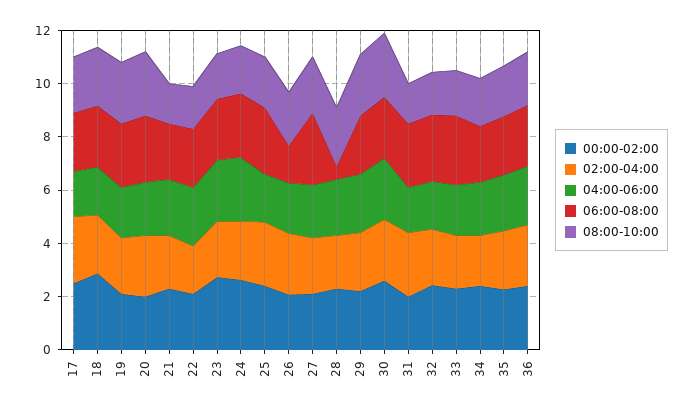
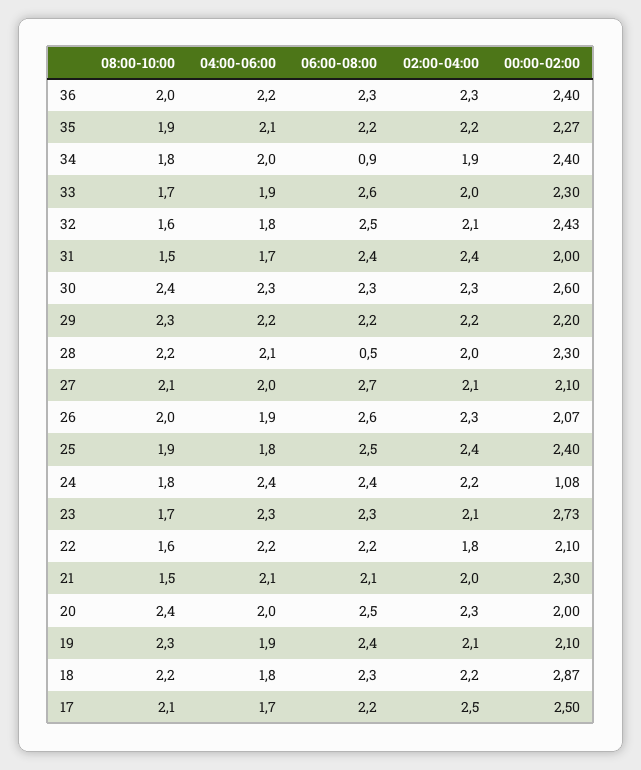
  {
    "00:00-02:00": {
      "17": 2.5,
      "18": 2.87,
      "19": 2.1,
      "20": 2,
      "21": 2.3,
      "22": 2.1,
      "23": 2.73,
-     "24": 2.5,
+     "24": 1.08,
      "25": 2.4,
      "26": 2.07,
      "27": 2.1,
      "28": 2.3,
      "29": 2.2,
      "30": 2.6,
      "31": 2,
      "32": 2.43,
      "33": 2.3,
      "34": 2.4,
      "35": 2.27,
      "36": 2.4
    },
    "02:00-04:00": {
      "17": 2.5,
      "18": 2.2,
      "19": 2.1,
      "20": 2.3,
      "21": 2,
      "22": 1.8,
      "23": 2.1,
      "24": 2.2,
      "25": 2.4,
      "26": 2.3,
      "27": 2.1,
      "28": 2,
      "29": 2.2,
      "30": 2.3,
      "31": 2.4,
      "32": 2.1,
      "33": 2,
      "34": 1.9,
      "35": 2.2,
      "36": 2.3
    },
    "04:00-06:00": {
      "17": 1.7,
      "18": 1.8,
      "19": 1.9,
      "20": 2,
      "21": 2.1,
      "22": 2.2,
      "23": 2.3,
      "24": 2.4,
      "25": 1.8,
      "26": 1.9,
      "27": 2,
      "28": 2.1,
      "29": 2.2,
      "30": 2.3,
      "31": 1.7,
      "32": 1.8,
      "33": 1.9,
      "34": 2,
      "35": 2.1,
      "36": 2.2
    },
    "06:00-08:00": {
      "17": 2.2,
      "18": 2.3,
      "19": 2.4,
      "20": 2.5,
      "21": 2.1,
      "22": 2.2,
      "23": 2.3,
      "24": 2.4,
      "25": 2.5,
-     "26": 1.5,
+     "26": 2.6,
      "27": 2.7,
      "28": 0.5,
      "29": 2.2,
      "30": 2.3,
      "31": 2.4,
      "32": 2.5,
      "33": 2.6,
-     "34": 2,
+     "34": 0.9,
      "35": 2.2,
      "36": 2.3
    },
    "08:00-10:00": {
      "17": 2.1,
      "18": 2.2,
      "19": 2.3,
      "20": 2.4,
      "21": 1.5,
      "22": 1.6,
      "23": 1.7,
      "24": 1.8,
      "25": 1.9,
      "26": 2,
      "27": 2.1,
      "28": 2.2,
      "29": 2.3,
      "30": 2.4,
      "31": 1.5,
      "32": 1.6,
      "33": 1.7,
      "34": 1.8,
      "35": 1.9,
      "36": 2
    }
  }

